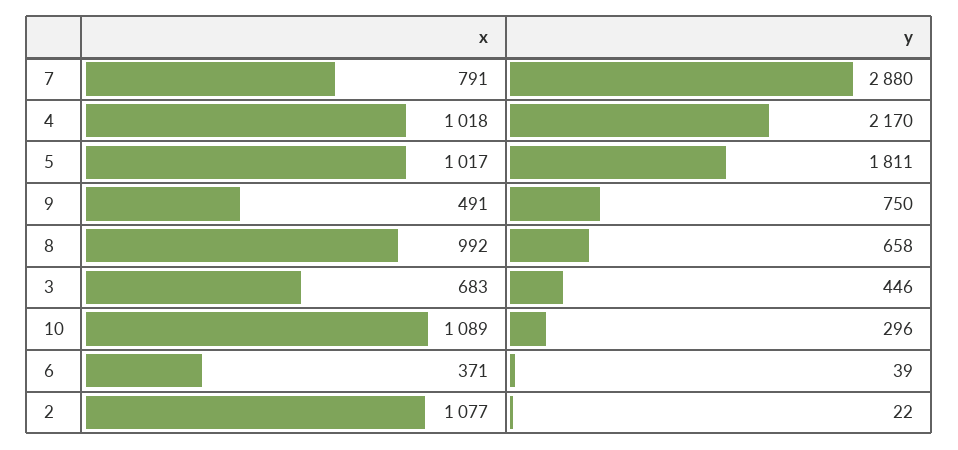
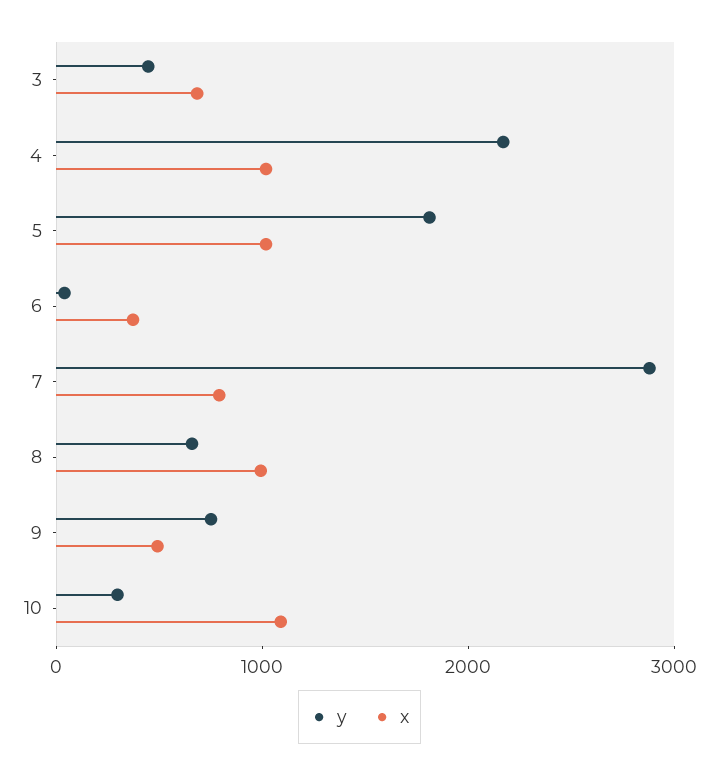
  {
    "x": {
      "7": 791,
      "4": 1018,
      "5": 1017,
      "9": 491,
      "8": 992,
      "3": 683,
      "10": 1089,
-     "6": 371,
+     "6": 371
-     "2": 1077
    },
    "y": {
      "7": 2880,
      "4": 2170,
      "5": 1811,
      "9": 750,
      "8": 658,
      "3": 446,
      "10": 296,
-     "6": 39,
+     "6": 39
-     "2": 22
    }
  }

